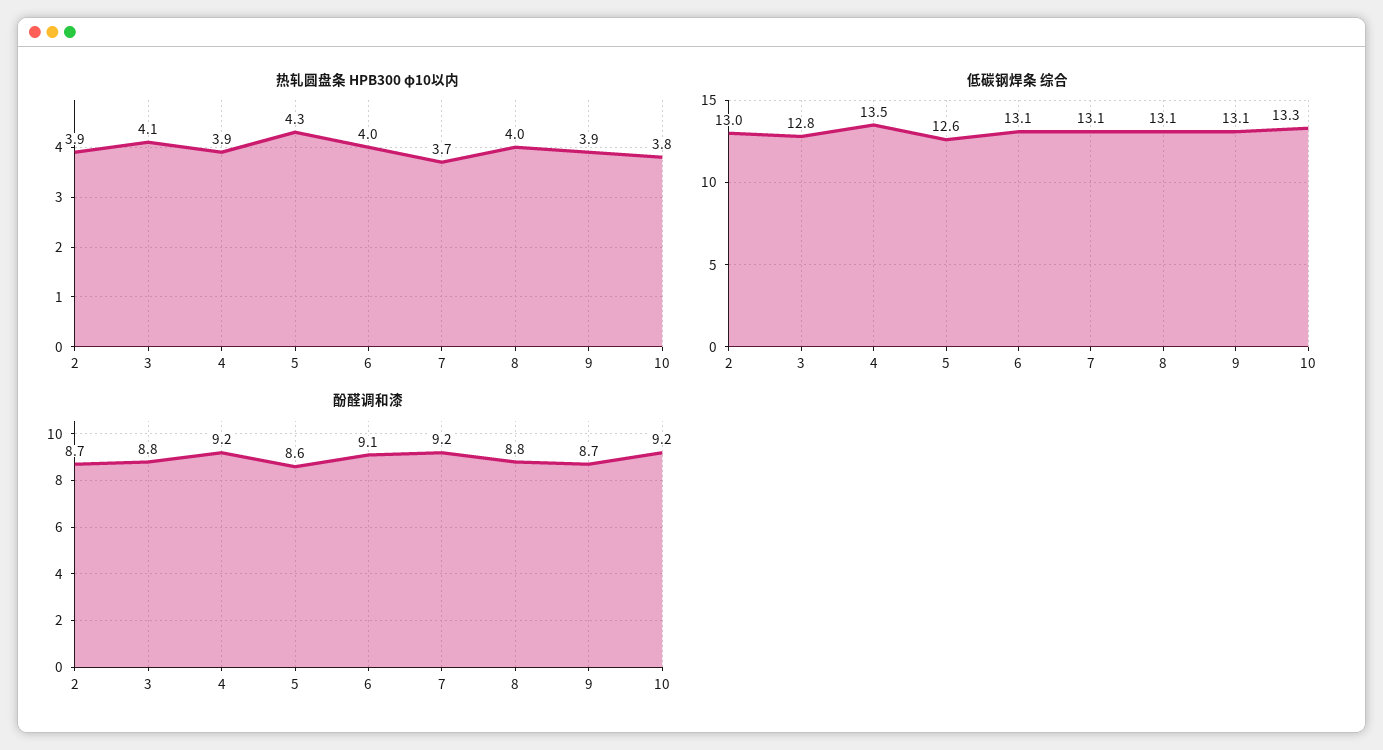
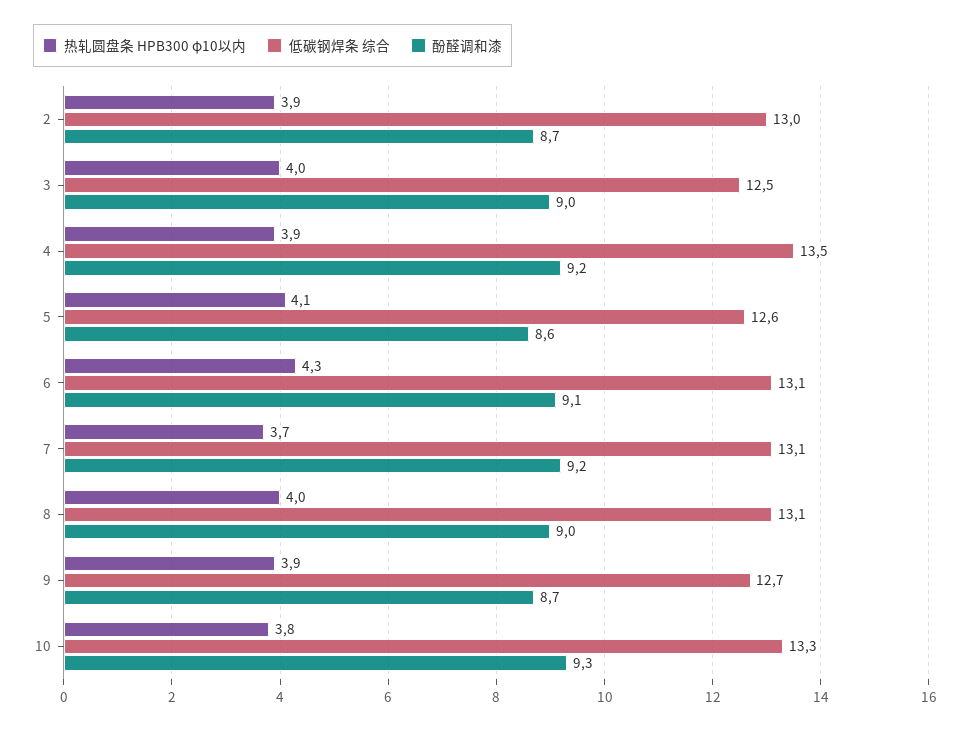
  {
    "热轧圆盘条 HPB300 φ10以内": {
      "2": 3.9,
-     "3": 4.1,
+     "3": 4,
      "4": 3.9,
-     "5": 4.3,
+     "5": 4.1,
-     "6": 4,
+     "6": 4.3,
      "7": 3.7,
      "8": 4,
      "9": 3.9,
      "10": 3.8
    },
    "低碳钢焊条 综合": {
      "2": 13,
-     "3": 12.8,
+     "3": 12.5,
      "4": 13.5,
      "5": 12.6,
      "6": 13.1,
      "7": 13.1,
      "8": 13.1,
-     "9": 13.1,
+     "9": 12.7,
      "10": 13.3
    },
    "酚醛调和漆": {
      "2": 8.7,
-     "3": 8.8,
+     "3": 9,
      "4": 9.2,
      "5": 8.6,
      "6": 9.1,
      "7": 9.2,
-     "8": 8.8,
+     "8": 9,
      "9": 8.7,
-     "10": 9.2
+     "10": 9.3
    }
  }

